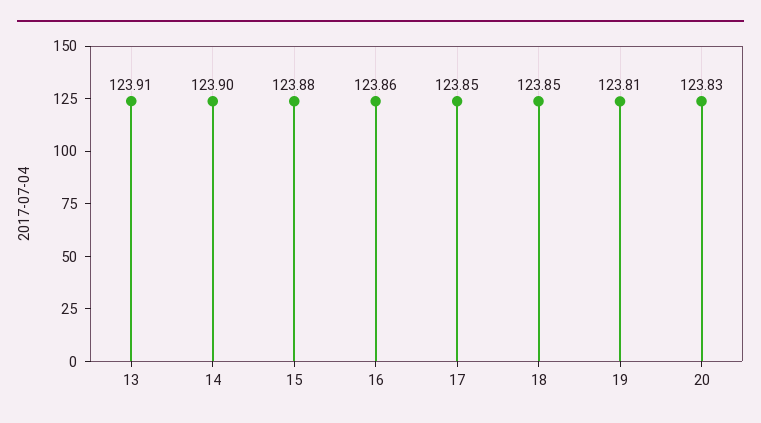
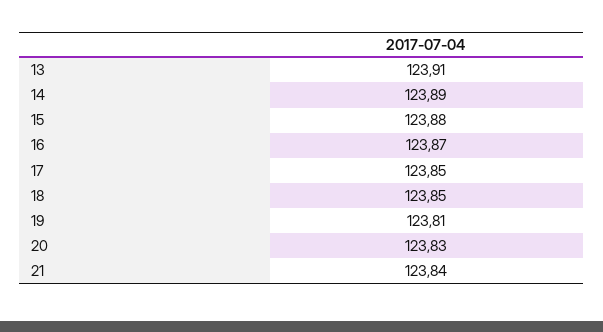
  {
    "13": 123.91,
-   "14": 123.9,
+   "14": 123.89,
    "15": 123.88,
-   "16": 123.86,
+   "16": 123.87,
    "17": 123.85,
    "18": 123.85,
    "19": 123.81,
-   "20": 123.83
+   "20": 123.83,
+   "21": 123.84
  }

